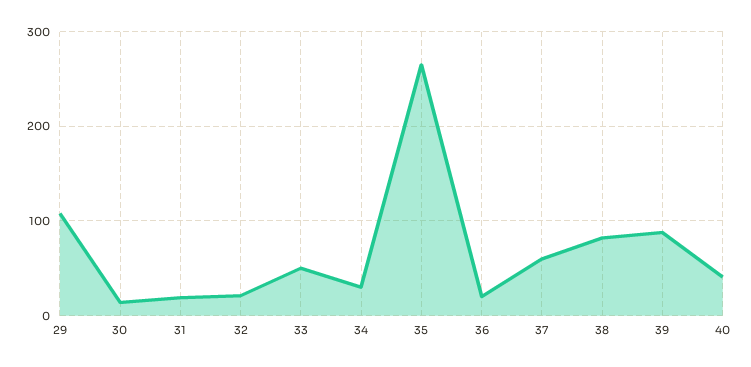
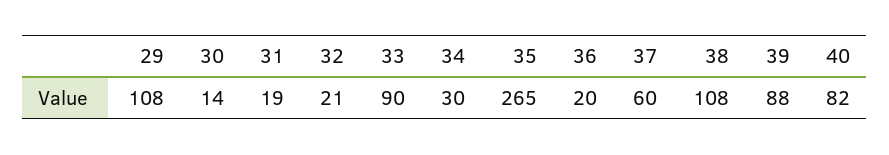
  {
    "29": 108,
    "30": 14,
    "31": 19,
    "32": 21,
-   "33": 50,
+   "33": 90,
    "34": 30,
    "35": 265,
    "36": 20,
    "37": 60,
-   "38": 80,
+   "38": 108,
    "39": 88,
-   "40": 40
+   "40": 82
  }

